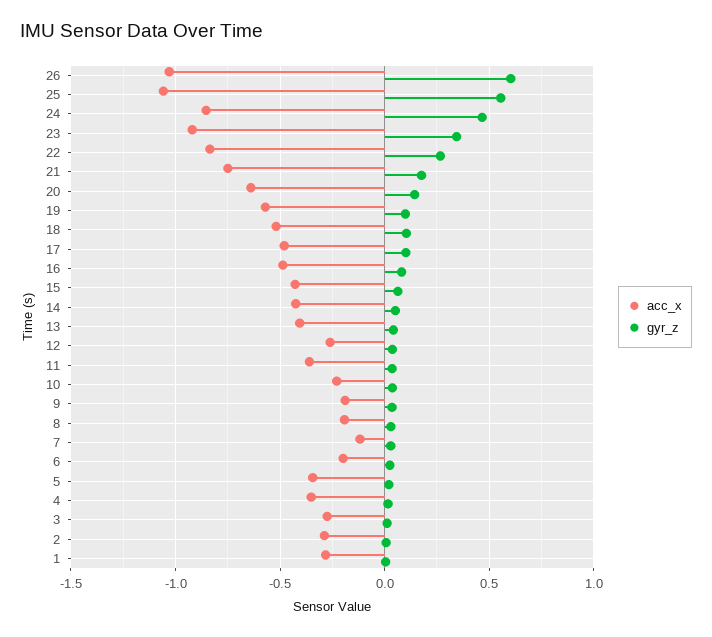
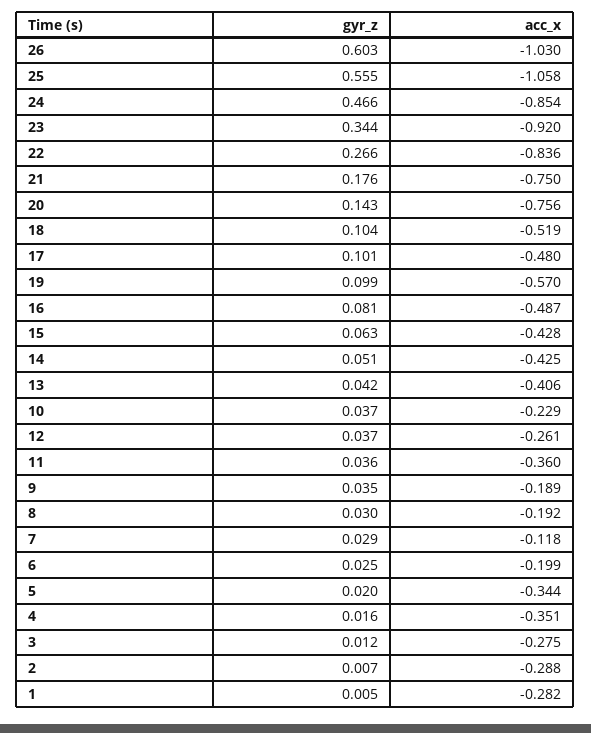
  {
    "acc_x": {
      "26": -1.03,
      "25": -1.058,
      "24": -0.854,
      "23": -0.92,
      "22": -0.836,
      "21": -0.75,
-     "20": -0.65,
+     "20": -0.756,
      "19": -0.57,
      "18": -0.519,
      "17": -0.48,
      "16": -0.487,
      "15": -0.428,
      "14": -0.425,
      "13": -0.406,
      "12": -0.261,
      "11": -0.36,
      "10": -0.229,
      "9": -0.189,
      "8": -0.192,
      "7": -0.118,
      "6": -0.199,
      "5": -0.344,
      "4": -0.351,
      "3": -0.275,
      "2": -0.288,
      "1": -0.282
    },
    "gyr_z": {
      "26": 0.603,
      "25": 0.555,
      "24": 0.466,
      "23": 0.344,
      "22": 0.266,
      "21": 0.176,
      "20": 0.143,
      "19": 0.099,
      "18": 0.104,
      "17": 0.101,
      "16": 0.081,
      "15": 0.063,
      "14": 0.051,
      "13": 0.042,
      "12": 0.037,
      "11": 0.036,
      "10": 0.037,
      "9": 0.035,
      "8": 0.03,
      "7": 0.029,
      "6": 0.025,
      "5": 0.02,
      "4": 0.016,
      "3": 0.012,
      "2": 0.007,
      "1": 0.005
    }
  }

